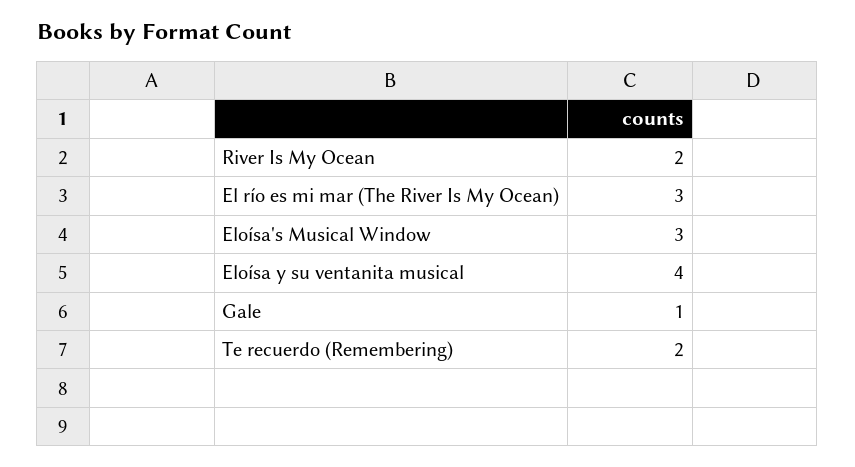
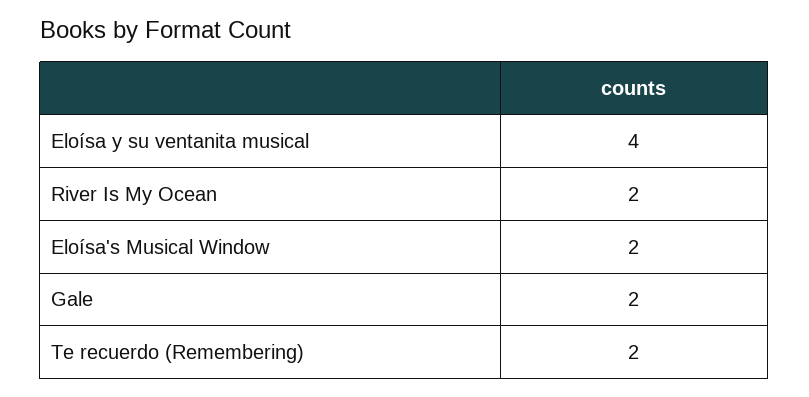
  {
    "River Is My Ocean": 2,
-   "El río es mi mar (The River Is My Ocean)": 3,
-   "Eloísa's Musical Window": 3,
+   "Eloísa's Musical Window": 2,
    "Eloísa y su ventanita musical": 4,
-   "Gale": 1,
+   "Gale": 2,
    "Te recuerdo (Remembering)": 2
  }

